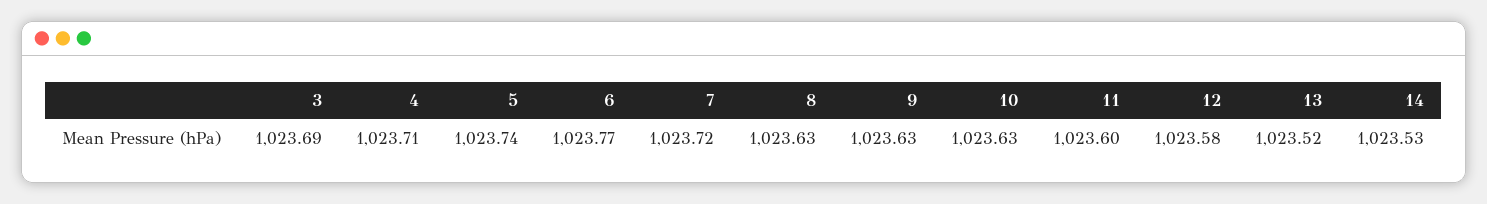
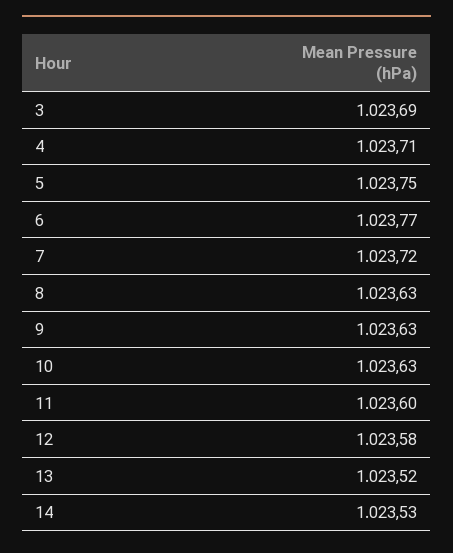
  {
    "3": 1023.69,
    "4": 1023.71,
-   "5": 1023.74,
+   "5": 1023.75,
    "6": 1023.77,
    "7": 1023.72,
    "8": 1023.63,
    "9": 1023.63,
    "10": 1023.63,
    "11": 1023.6,
    "12": 1023.58,
    "13": 1023.52,
    "14": 1023.53
  }

